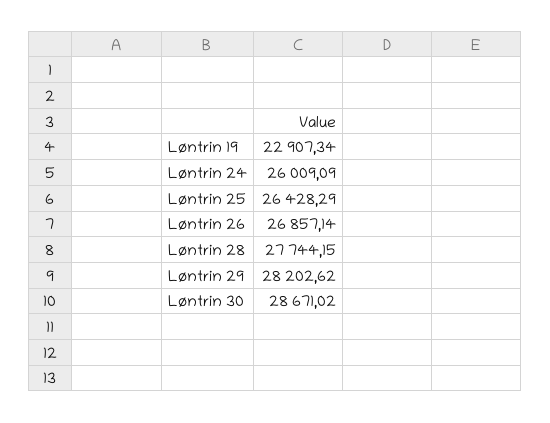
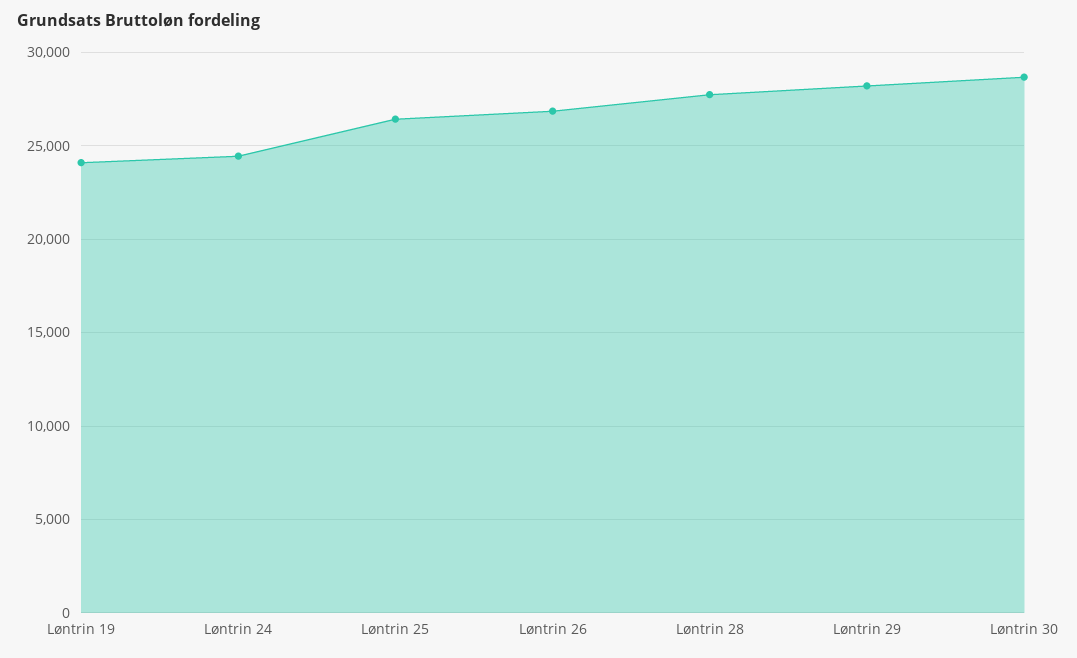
  {
-   "Løntrin 19": 22907.34,
+   "Løntrin 19": 24000,
-   "Løntrin 24": 26009.09,
+   "Løntrin 24": 24500,
    "Løntrin 25": 26428.29,
    "Løntrin 26": 26857.14,
    "Løntrin 28": 27744.15,
    "Løntrin 29": 28202.62,
    "Løntrin 30": 28671.02
  }

